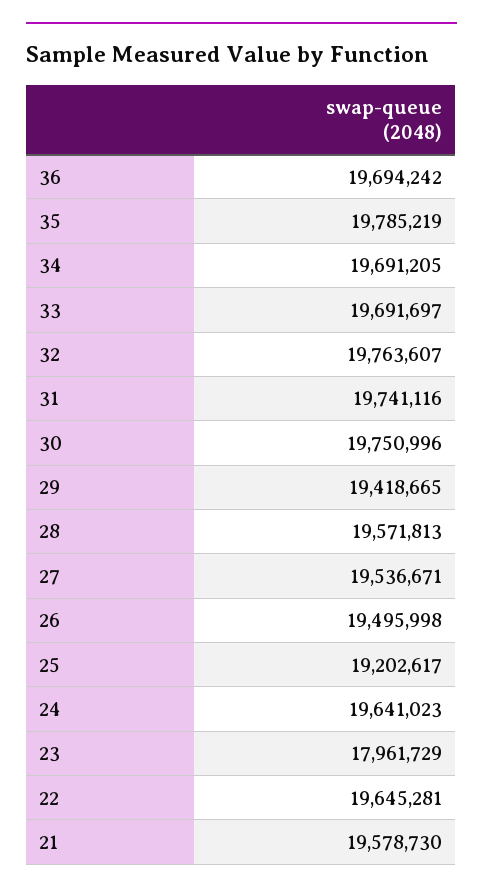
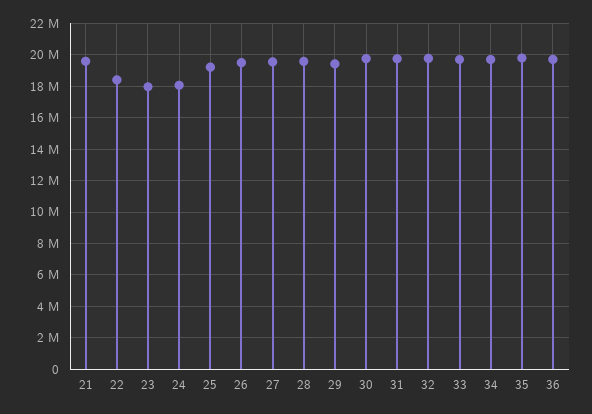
  {
    "36": 19694242,
    "35": 19785219,
    "34": 19691205,
    "33": 19691697,
    "32": 19763607,
    "31": 19741116,
    "30": 19750996,
    "29": 19418665,
    "28": 19571813,
    "27": 19536671,
    "26": 19495998,
    "25": 19202617,
-   "24": 19641023,
+   "24": 18000000,
    "23": 17961729,
-   "22": 19645281,
+   "22": 18500000,
    "21": 19578730
  }

